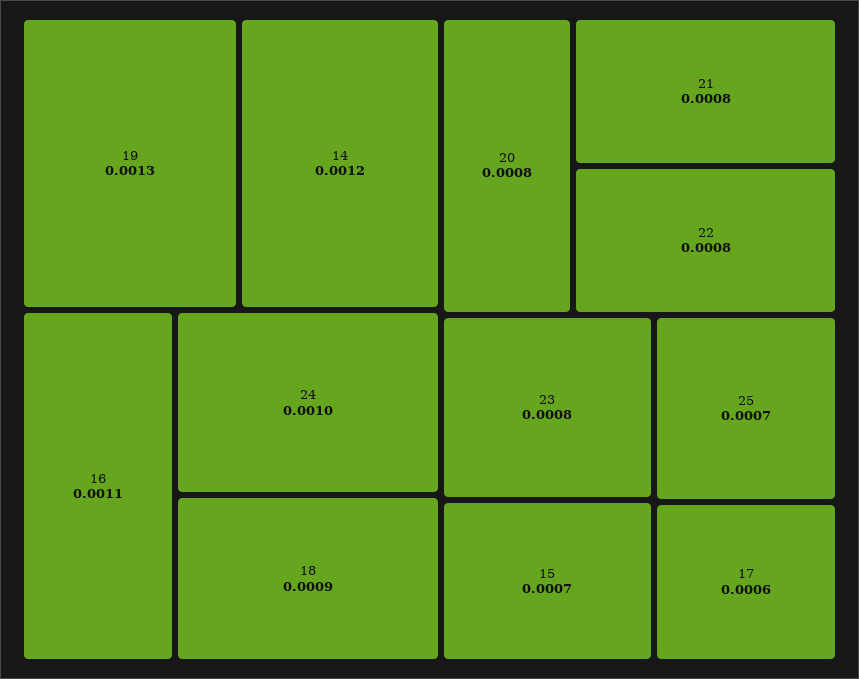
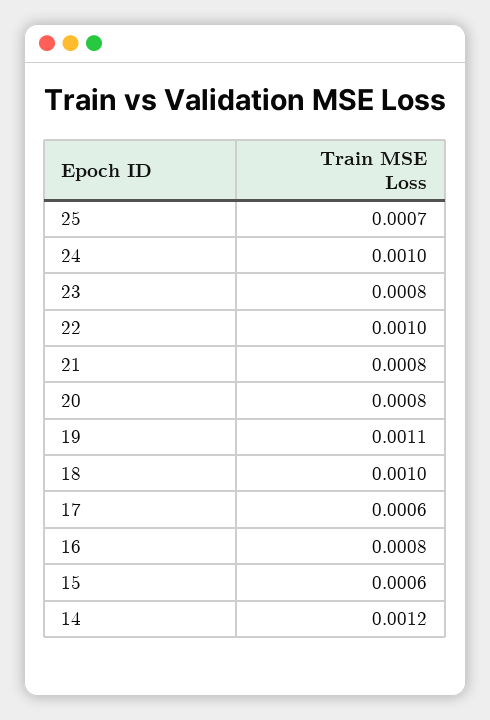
  {
-   "19": 0.0013,
+   "19": 0.0011,
    "14": 0.0012,
-   "16": 0.0011,
+   "16": 0.0008,
    "24": 0.001,
-   "18": 0.0009,
+   "18": 0.001,
    "20": 0.0008,
    "21": 0.0008,
-   "22": 0.0008,
+   "22": 0.001,
    "23": 0.0008,
-   "15": 0.0007,
+   "15": 0.0006,
    "25": 0.0007,
    "17": 0.0006
  }

